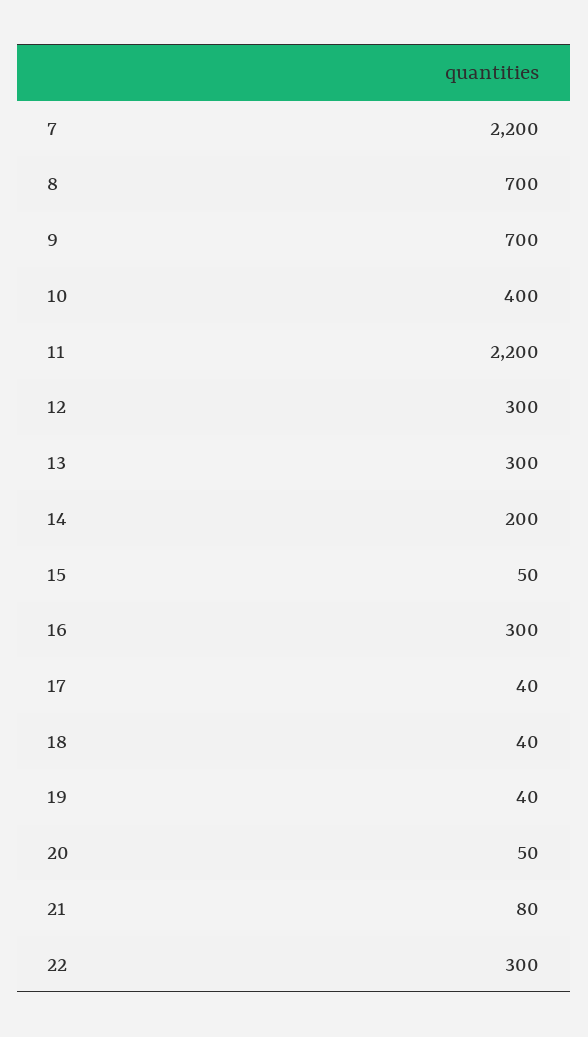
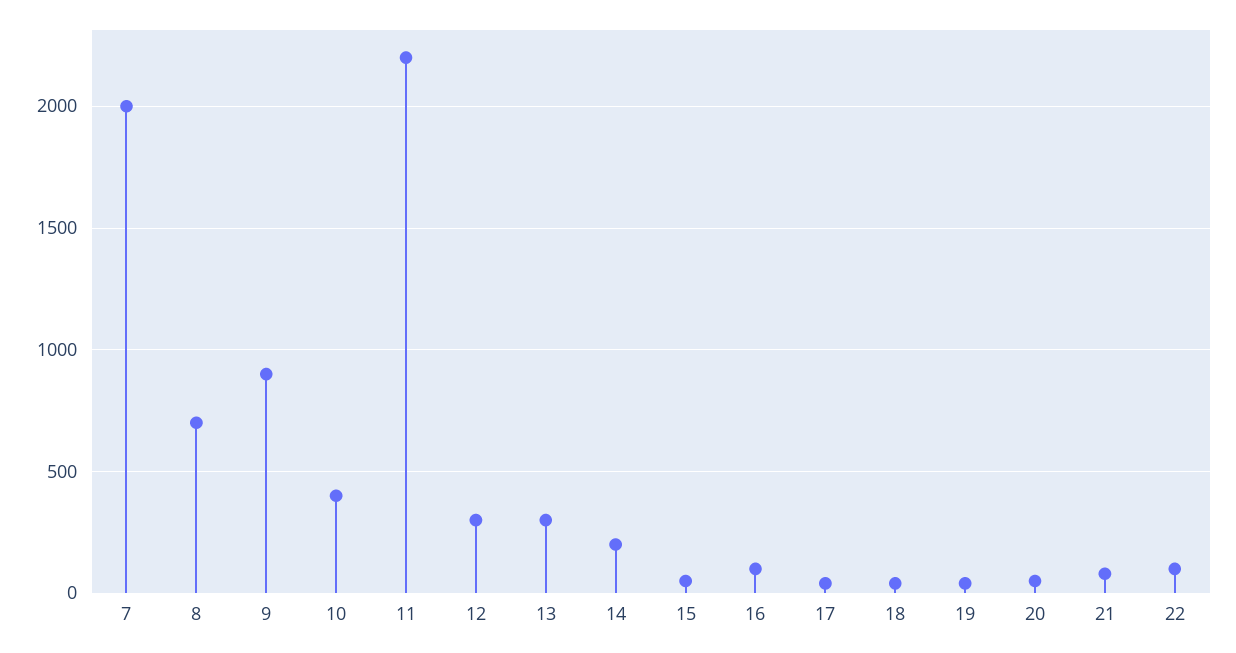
  {
-   "7": 2200,
+   "7": 2000,
    "8": 700,
-   "9": 700,
+   "9": 900,
    "10": 400,
    "11": 2200,
    "12": 300,
    "13": 300,
    "14": 200,
    "15": 50,
-   "16": 300,
+   "16": 100,
    "17": 40,
    "18": 40,
    "19": 40,
    "20": 50,
    "21": 80,
-   "22": 300
+   "22": 100
  }

